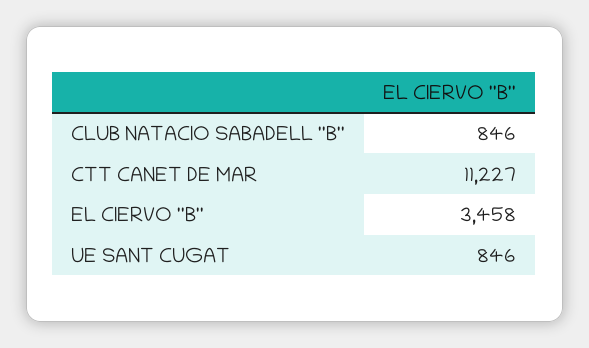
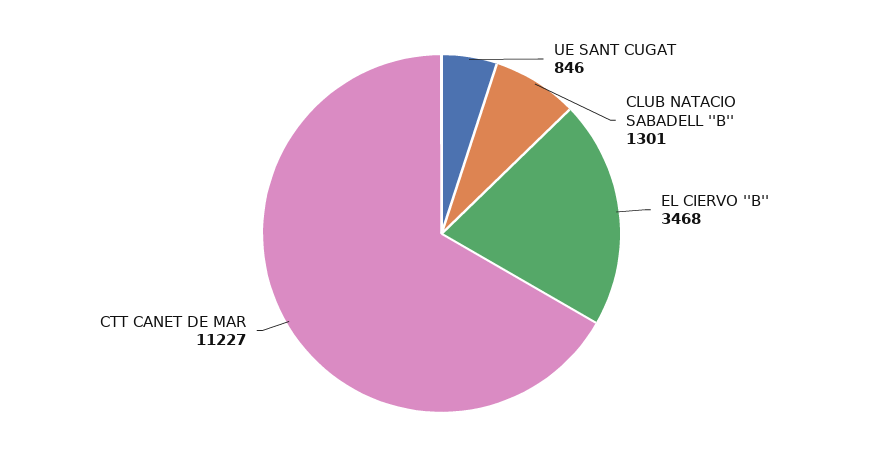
  {
-   "CLUB NATACIO SABADELL ''B''": 846,
+   "CLUB NATACIO SABADELL ''B''": 1301,
    "CTT CANET DE MAR": 11227,
-   "EL CIERVO ''B''": 3458,
+   "EL CIERVO ''B''": 3468,
    "UE SANT CUGAT": 846
  }

